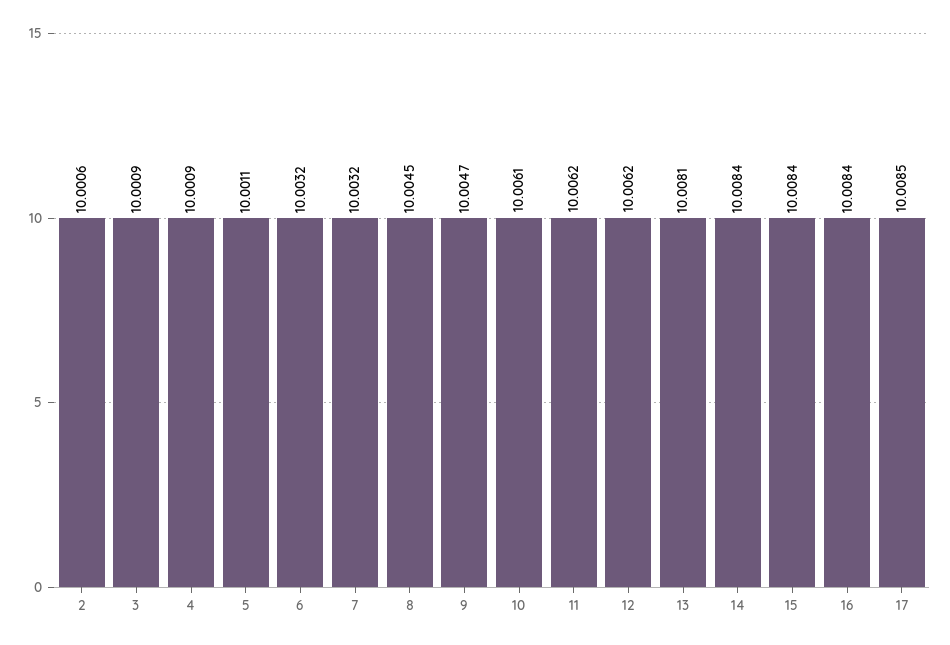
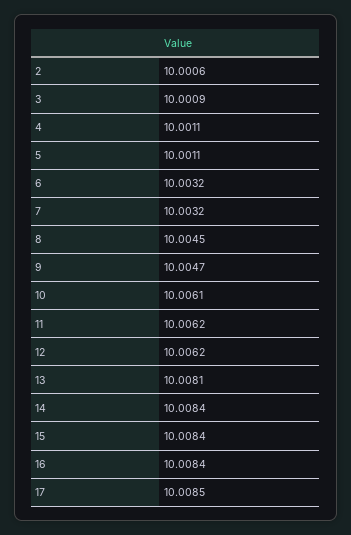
  {
    "2": 10.0006,
    "3": 10.0009,
-   "4": 10.0009,
+   "4": 10.0011,
    "5": 10.0011,
    "6": 10.0032,
    "7": 10.0032,
    "8": 10.0045,
    "9": 10.0047,
    "10": 10.0061,
    "11": 10.0062,
    "12": 10.0062,
    "13": 10.0081,
    "14": 10.0084,
    "15": 10.0084,
    "16": 10.0084,
    "17": 10.0085
  }

